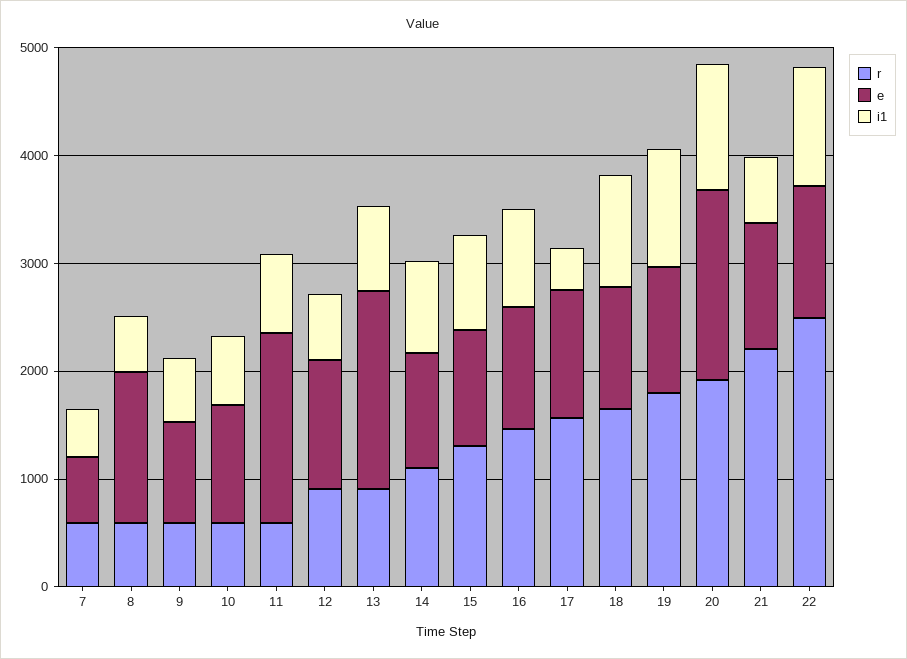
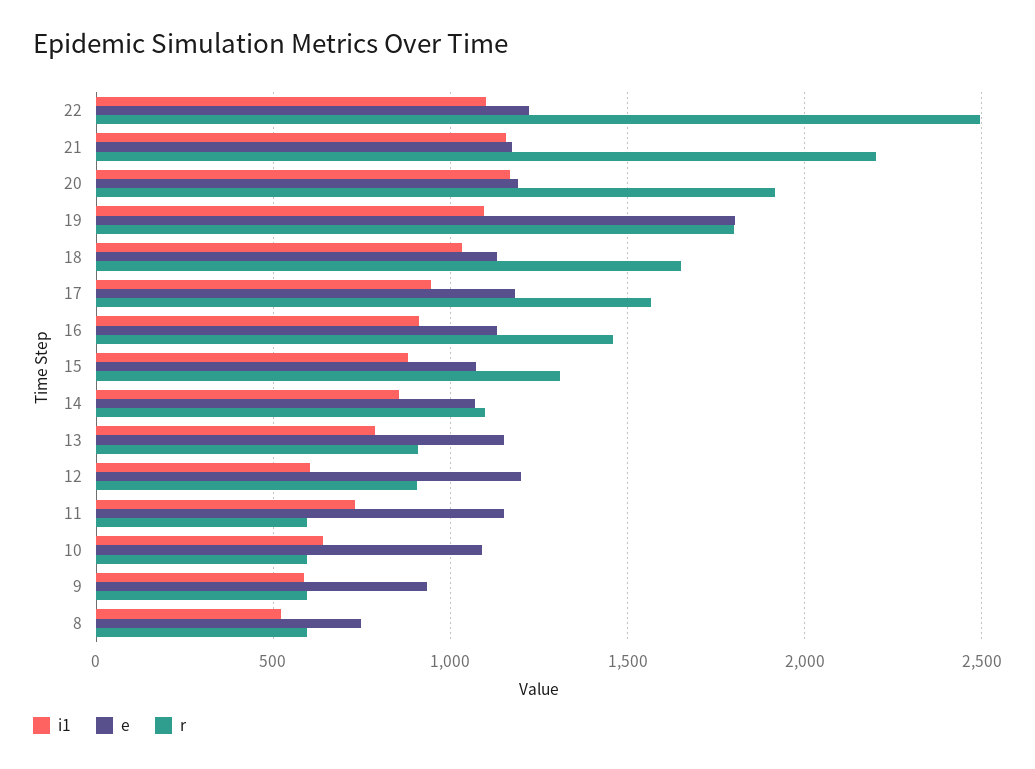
  {
    "r": {
-     "7": 600,
      "8": 600,
      "9": 600,
      "10": 600,
      "11": 600,
      "12": 900,
      "13": 900,
      "14": 1100,
      "15": 1300,
      "16": 1450,
      "17": 1550,
      "18": 1650,
      "19": 1800,
      "20": 1900,
      "21": 2200,
      "22": 2500
    },
    "e": {
-     "7": 600,
-     "8": 1400,
+     "8": 750,
      "9": 950,
      "10": 1100,
-     "11": 1800,
+     "11": 1150,
      "12": 1200,
-     "13": 1800,
+     "13": 1150,
      "14": 1050,
      "15": 1050,
      "16": 1150,
      "17": 1200,
      "18": 1150,
-     "19": 1200,
+     "19": 1800,
-     "20": 1800,
+     "20": 1200,
      "21": 1150,
      "22": 1200
    },
    "i1": {
-     "7": 400,
      "8": 500,
      "9": 600,
      "10": 650,
      "11": 750,
      "12": 600,
      "13": 800,
      "14": 850,
      "15": 900,
      "16": 900,
-     "17": 400,
+     "17": 950,
      "18": 1050,
      "19": 1100,
      "20": 1150,
-     "21": 600,
+     "21": 1150,
      "22": 1100
    }
  }

